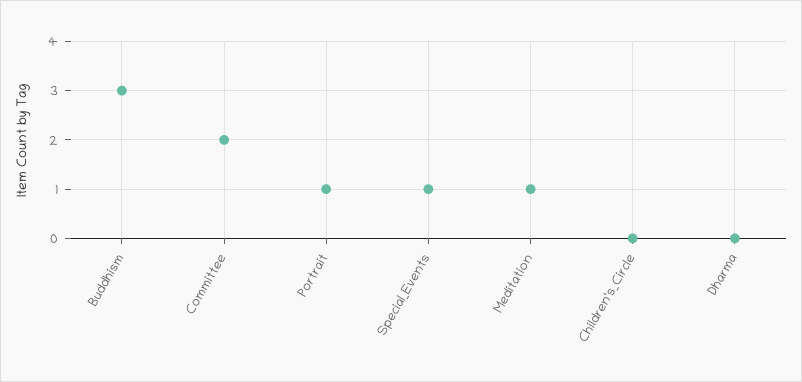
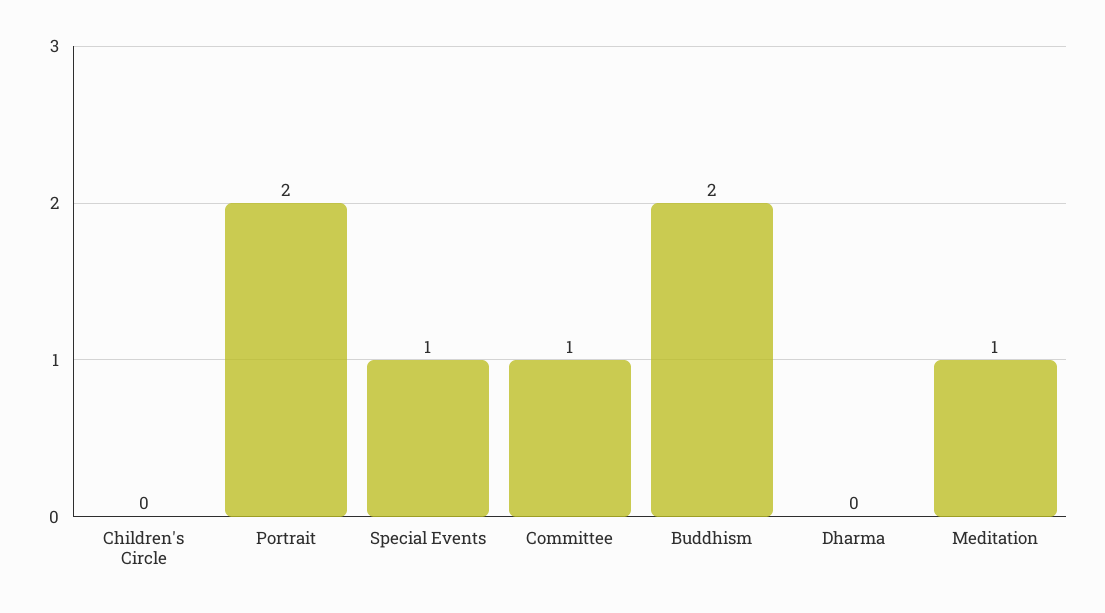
  {
-   "Buddhism": 3,
+   "Buddhism": 2,
-   "Committee": 2,
+   "Committee": 1,
-   "Portrait": 1,
+   "Portrait": 2,
    "Special_Events": 1,
    "Meditation": 1,
    "Children's_Circle": 0,
    "Dharma": 0
  }

